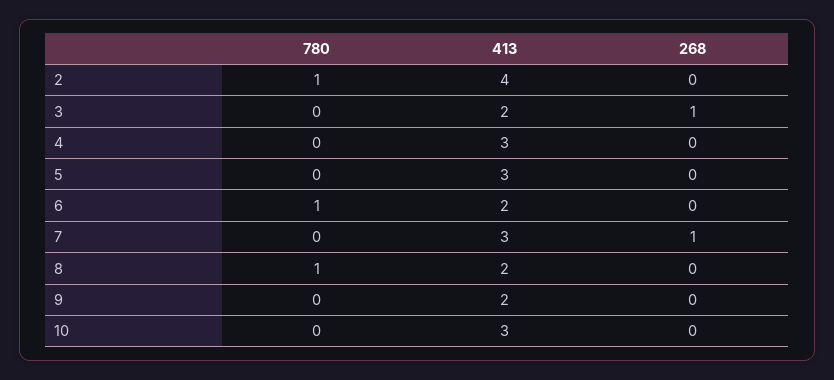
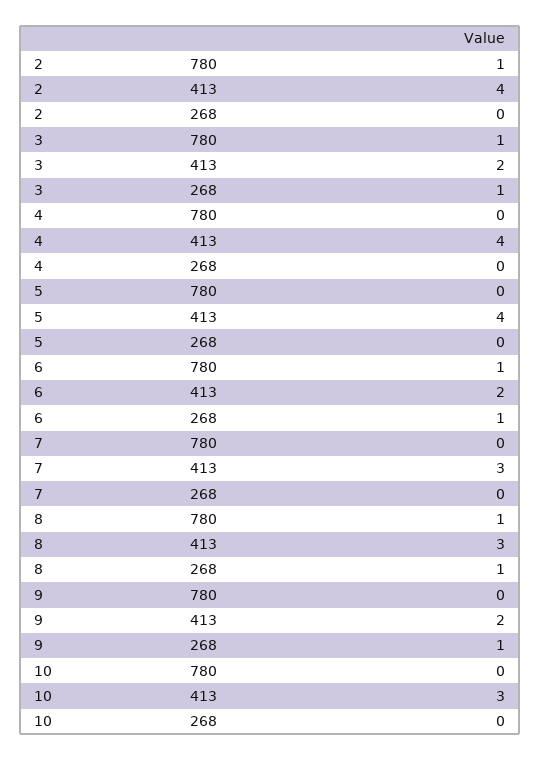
  {
    "780": {
      "2": 1,
-     "3": 0,
+     "3": 1,
      "4": 0,
      "5": 0,
      "6": 1,
      "7": 0,
      "8": 1,
      "9": 0,
      "10": 0
    },
    "413": {
      "2": 4,
      "3": 2,
-     "4": 3,
+     "4": 4,
-     "5": 3,
+     "5": 4,
      "6": 2,
      "7": 3,
-     "8": 2,
+     "8": 3,
      "9": 2,
      "10": 3
    },
    "268": {
      "2": 0,
      "3": 1,
      "4": 0,
      "5": 0,
-     "6": 0,
+     "6": 1,
-     "7": 1,
+     "7": 0,
-     "8": 0,
+     "8": 1,
-     "9": 0,
+     "9": 1,
      "10": 0
    }
  }

